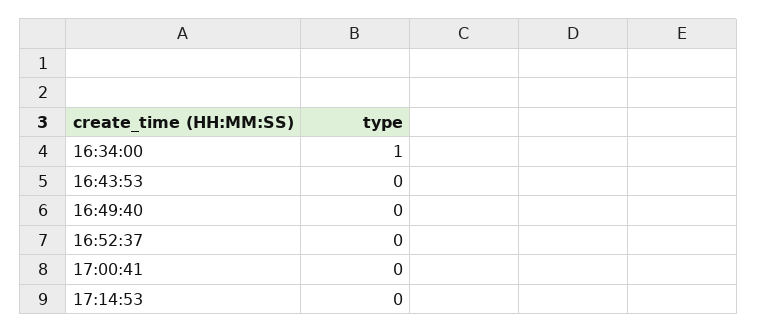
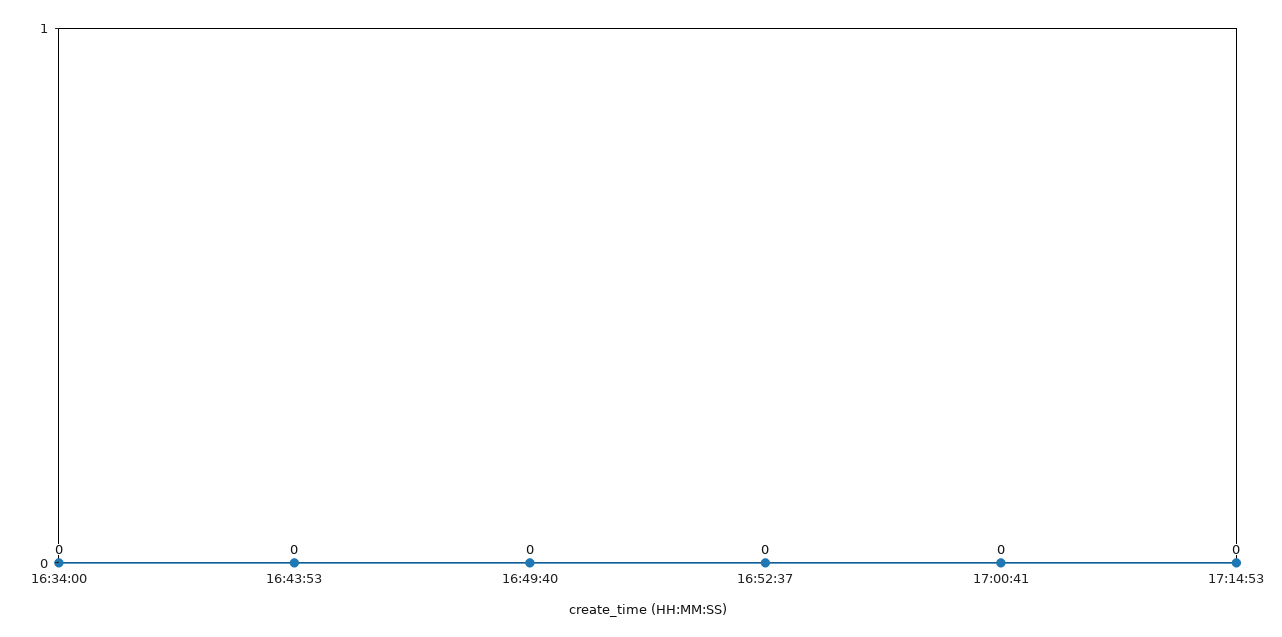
  {
-   "16:34:00": 1,
+   "16:34:00": 0,
    "16:43:53": 0,
    "16:49:40": 0,
    "16:52:37": 0,
    "17:00:41": 0,
    "17:14:53": 0
  }

